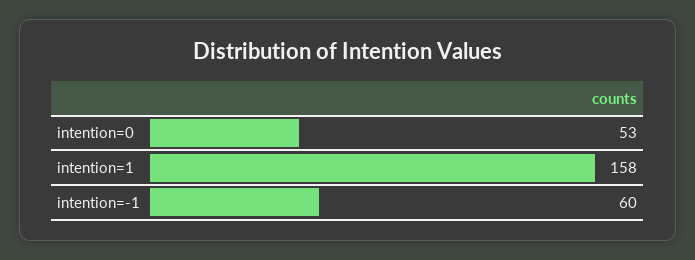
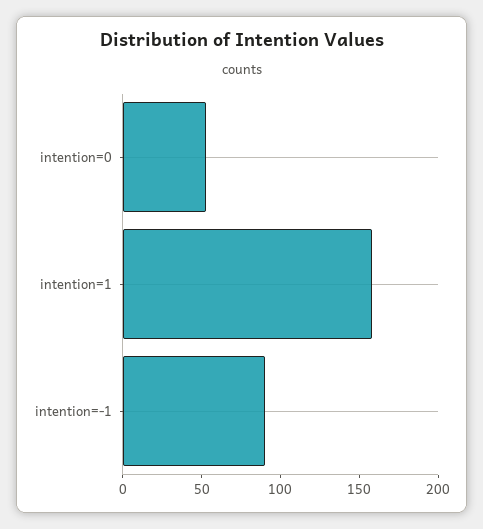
  {
    "intention=0": 53,
    "intention=1": 158,
-   "intention=-1": 60
+   "intention=-1": 90
  }

